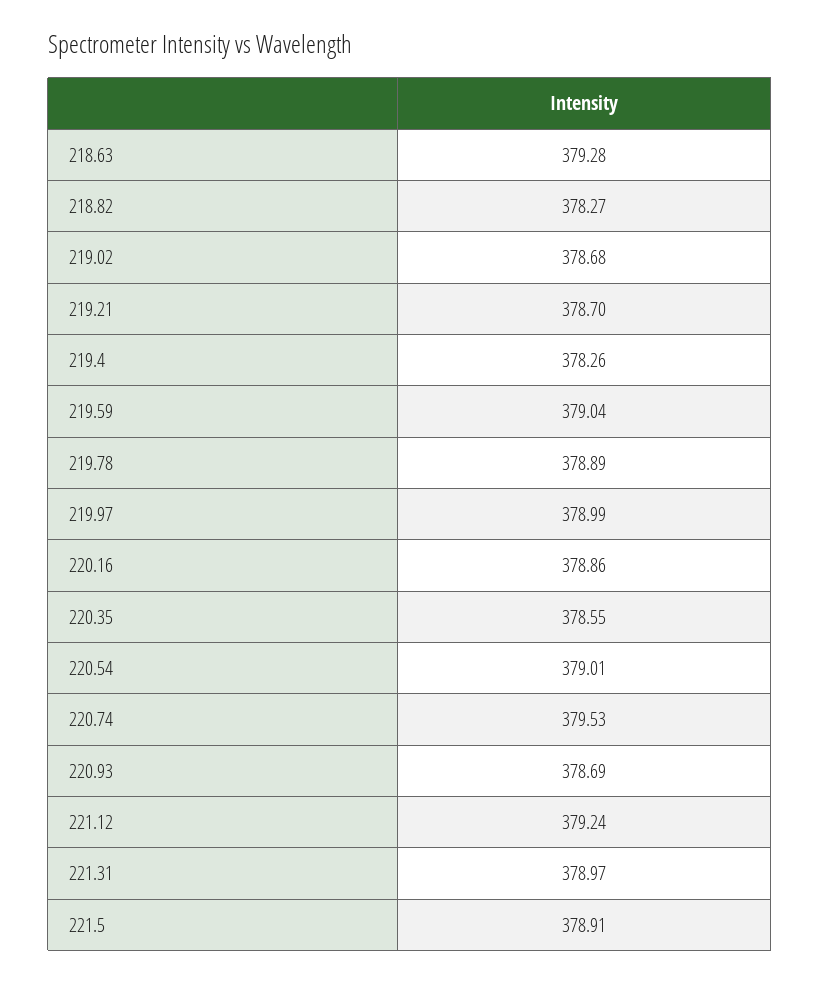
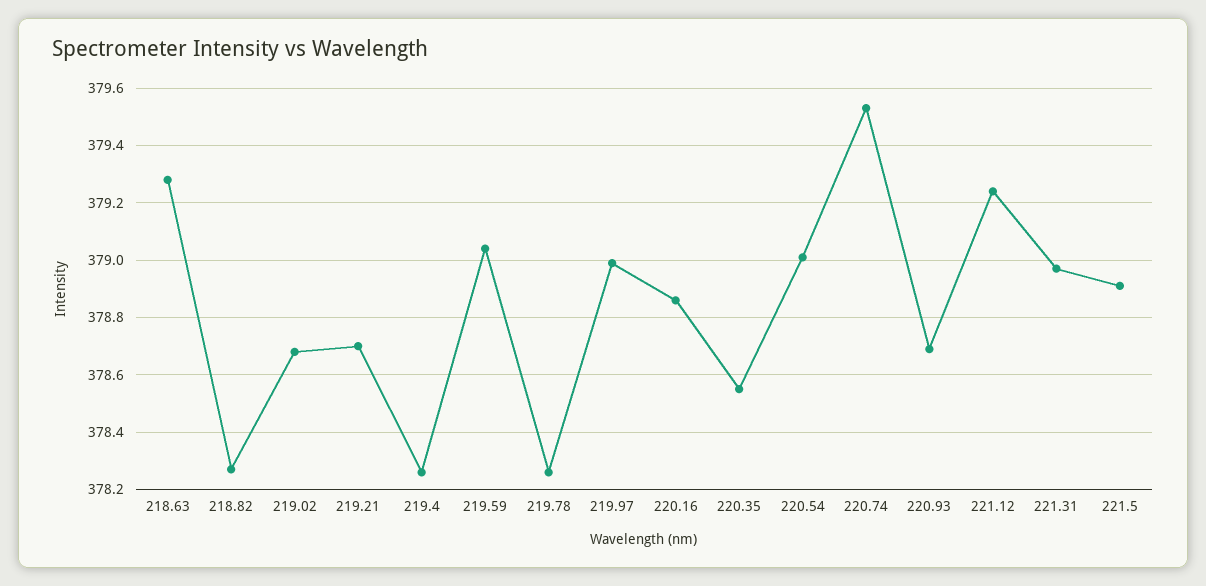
  {
    "218.63": 379.28,
    "218.82": 378.27,
    "219.02": 378.68,
    "219.21": 378.7,
    "219.4": 378.26,
    "219.59": 379.04,
-   "219.78": 378.89,
+   "219.78": 378.25,
    "219.97": 378.99,
    "220.16": 378.86,
    "220.35": 378.55,
    "220.54": 379.01,
    "220.74": 379.53,
    "220.93": 378.69,
    "221.12": 379.24,
    "221.31": 378.97,
    "221.5": 378.91
  }

